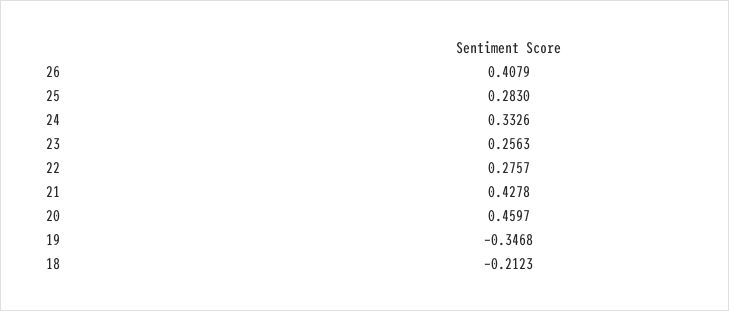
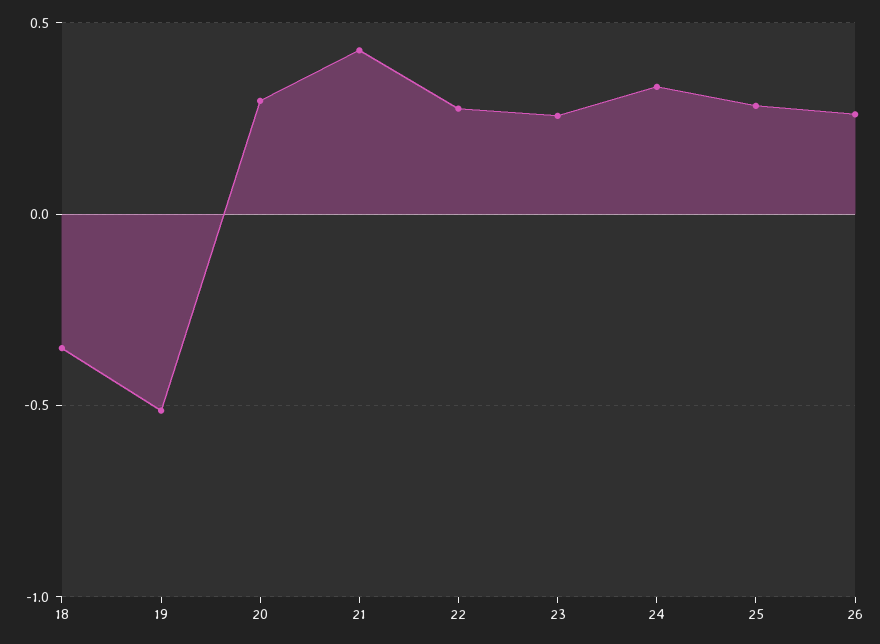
  {
-   "26": 0.4079,
+   "26": 0.25,
    "25": 0.283,
    "24": 0.3326,
    "23": 0.2563,
    "22": 0.2757,
    "21": 0.4278,
-   "20": 0.4597,
+   "20": 0.3,
-   "19": -0.3468,
+   "19": -0.5,
-   "18": -0.2123
+   "18": -0.35
  }

